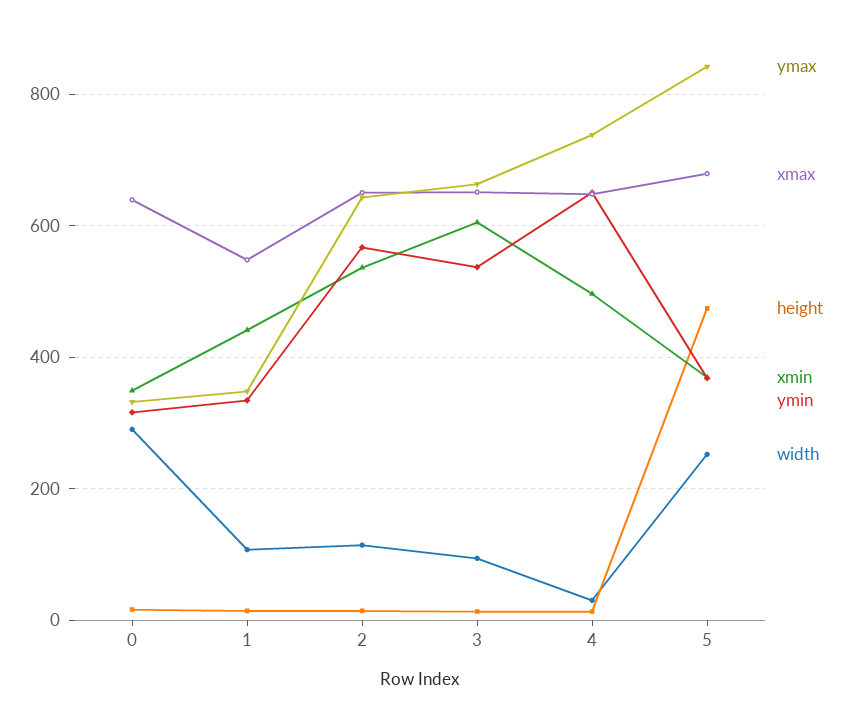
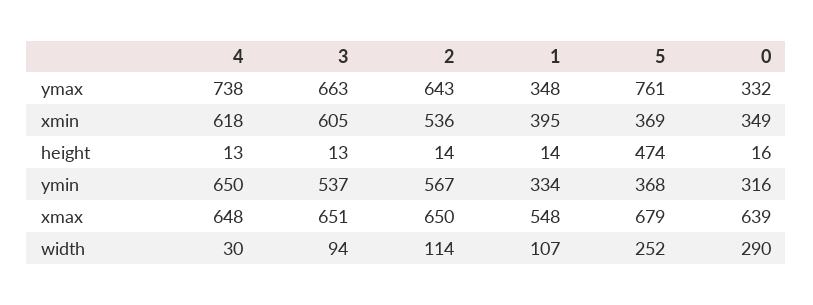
  {
    "ymax": {
      "0": 332,
      "1": 348,
      "2": 643,
      "3": 663,
      "4": 738,
-     "5": 840
+     "5": 761
    },
    "xmax": {
      "0": 639,
      "1": 548,
      "2": 650,
      "3": 651,
      "4": 648,
      "5": 679
    },
    "height": {
      "0": 16,
      "1": 14,
      "2": 14,
      "3": 13,
      "4": 13,
      "5": 474
    },
    "xmin": {
      "0": 349,
-     "1": 440,
+     "1": 395,
      "2": 536,
      "3": 605,
-     "4": 500,
+     "4": 618,
      "5": 369
    },
    "ymin": {
      "0": 316,
      "1": 334,
      "2": 567,
      "3": 537,
      "4": 650,
      "5": 368
    },
    "width": {
      "0": 290,
      "1": 107,
      "2": 114,
      "3": 94,
      "4": 30,
      "5": 252
    }
  }

